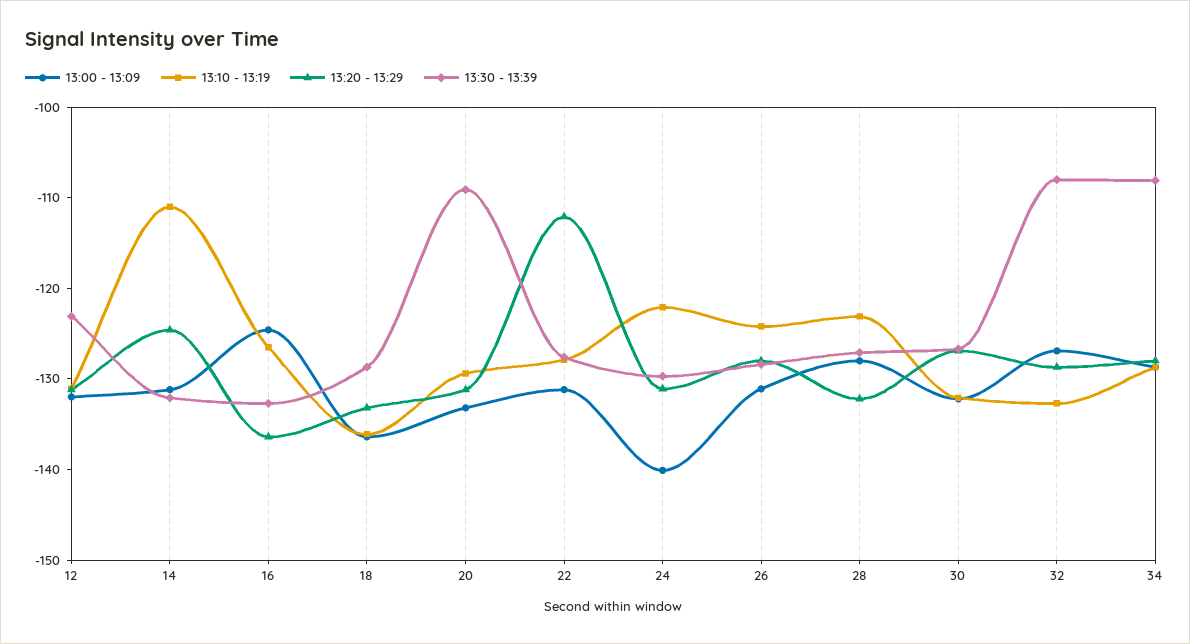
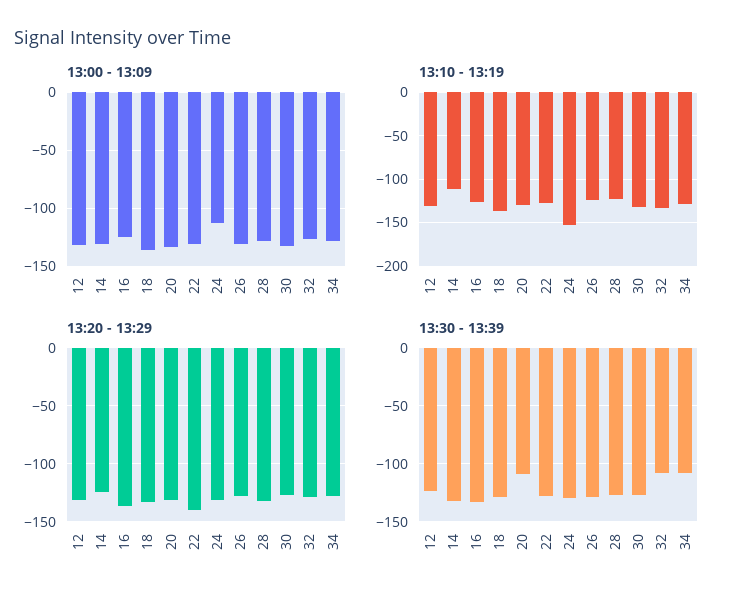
  {
    "13:00 - 13:09": {
      "12": -132,
      "14": -132,
      "16": -124,
      "18": -136,
      "20": -134,
      "22": -132,
-     "24": -140,
+     "24": -110,
      "26": -132,
      "28": -128,
      "30": -132,
      "32": -126,
      "34": -128
    },
    "13:10 - 13:19": {
      "12": -132,
      "14": -112,
      "16": -126,
      "18": -136,
      "20": -130,
      "22": -128,
-     "24": -122,
+     "24": -150,
      "26": -124,
      "28": -124,
      "30": -132,
      "32": -132,
      "34": -128
    },
    "13:20 - 13:29": {
      "12": -132,
      "14": -124,
      "16": -136,
      "18": -134,
      "20": -132,
-     "22": -112,
+     "22": -140,
      "24": -132,
      "26": -128,
      "28": -132,
      "30": -126,
      "32": -128,
      "34": -128
    },
    "13:30 - 13:39": {
      "12": -124,
      "14": -132,
      "16": -132,
      "18": -128,
      "20": -110,
      "22": -128,
      "24": -130,
      "26": -128,
      "28": -128,
      "30": -126,
      "32": -108,
      "34": -108
    }
  }

